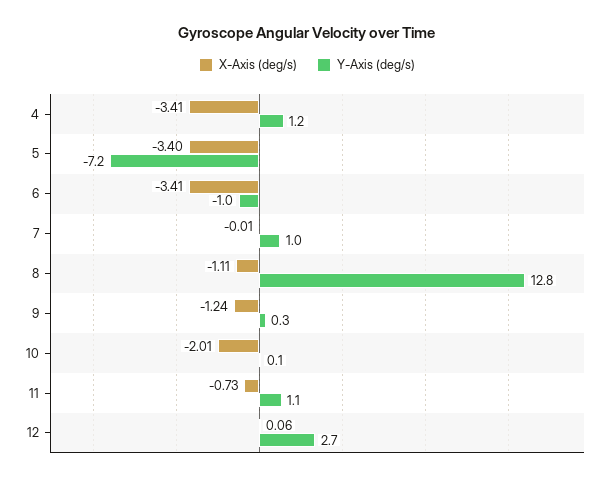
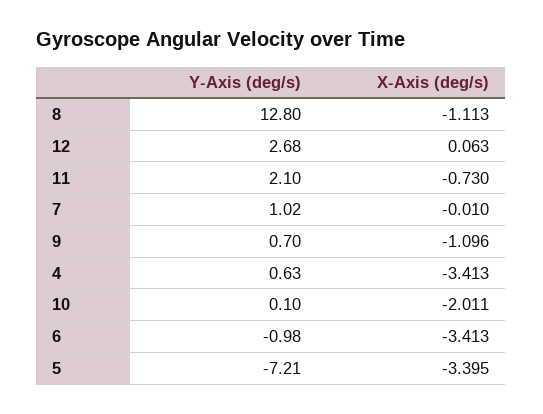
  {
    "X-Axis (deg/s)": {
      "4": -3.413,
      "5": -3.395,
      "6": -3.413,
      "7": -0.01,
      "8": -1.113,
-     "9": -1.24,
+     "9": -1.096,
      "10": -2.011,
      "11": -0.73,
      "12": 0.063
    },
    "Y-Axis (deg/s)": {
-     "4": 1.2,
+     "4": 0.63,
      "5": -7.21,
      "6": -0.98,
      "7": 1.02,
      "8": 12.8,
-     "9": 0.3,
+     "9": 0.7,
      "10": 0.1,
-     "11": 1.1,
+     "11": 2.1,
      "12": 2.68
    }
  }

